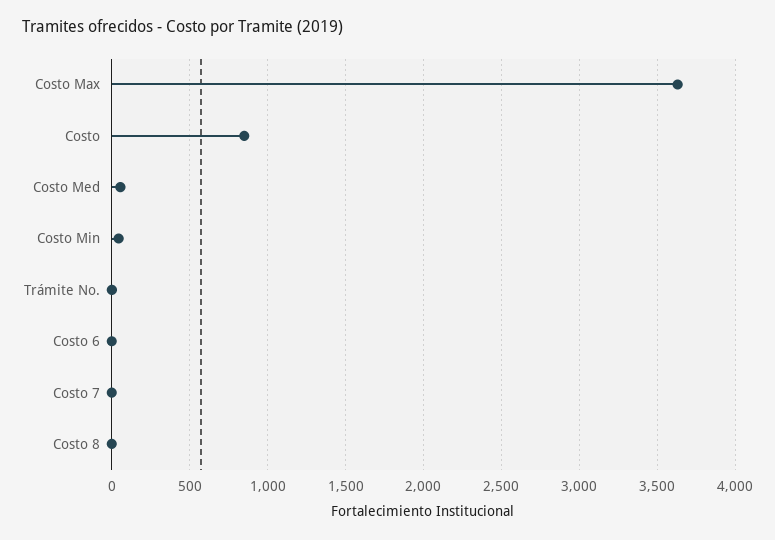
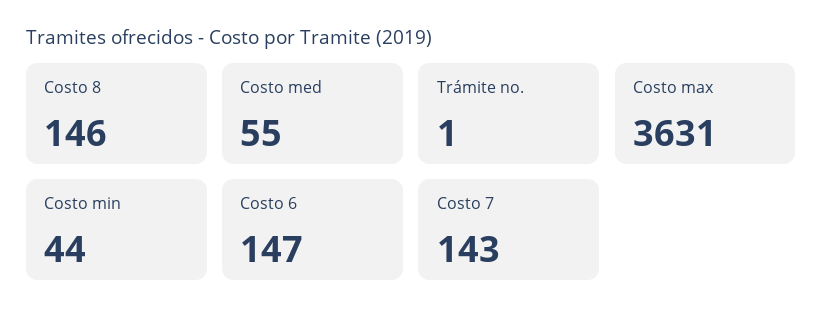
  {
    "Costo Max": 3631,
-   "Costo": 850,
    "Costo Med": 55,
    "Costo Min": 44,
    "Trámite No.": 1,
-   "Costo 6": 0,
+   "Costo 6": 147,
-   "Costo 7": 0,
+   "Costo 7": 143,
-   "Costo 8": 0
+   "Costo 8": 146
  }

